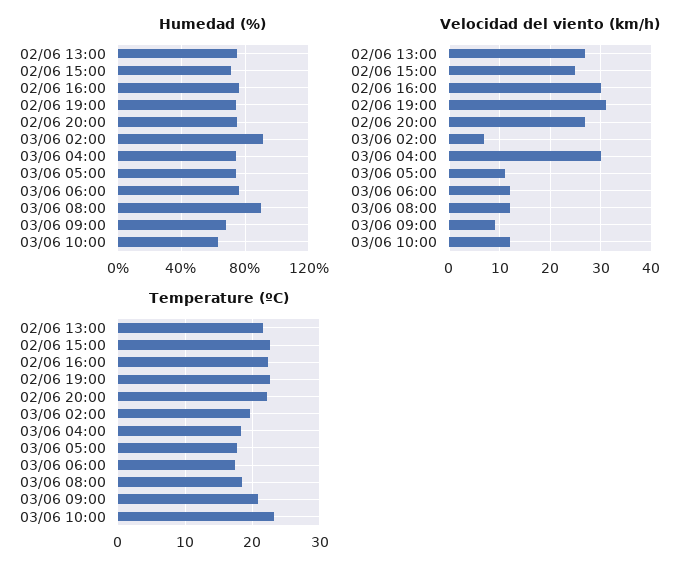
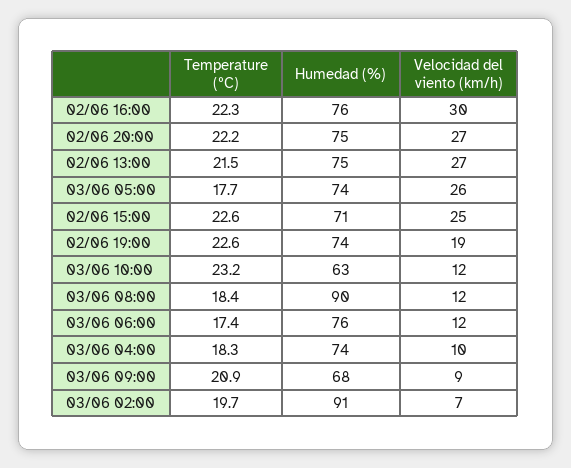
  {
    "Humedad (%)": {
      "02/06 13:00": 75,
      "02/06 15:00": 71,
      "02/06 16:00": 76,
      "02/06 19:00": 74,
      "02/06 20:00": 75,
      "03/06 02:00": 91,
      "03/06 04:00": 74,
      "03/06 05:00": 74,
      "03/06 06:00": 76,
      "03/06 08:00": 90,
      "03/06 09:00": 68,
      "03/06 10:00": 63
    },
    "Velocidad del viento (km/h)": {
      "02/06 13:00": 27,
      "02/06 15:00": 25,
      "02/06 16:00": 30,
-     "02/06 19:00": 30,
+     "02/06 19:00": 19,
      "02/06 20:00": 27,
      "03/06 02:00": 7,
-     "03/06 04:00": 30,
+     "03/06 04:00": 10,
-     "03/06 05:00": 10,
+     "03/06 05:00": 26,
      "03/06 06:00": 12,
      "03/06 08:00": 12,
      "03/06 09:00": 9,
      "03/06 10:00": 12
    },
    "Temperature (ºC)": {
      "02/06 13:00": 21.5,
      "02/06 15:00": 22.6,
      "02/06 16:00": 22.3,
      "02/06 19:00": 22.6,
      "02/06 20:00": 22.2,
      "03/06 02:00": 19.7,
      "03/06 04:00": 18.3,
      "03/06 05:00": 17.7,
      "03/06 06:00": 17.4,
      "03/06 08:00": 18.4,
      "03/06 09:00": 20.9,
      "03/06 10:00": 23.2
    }
  }

